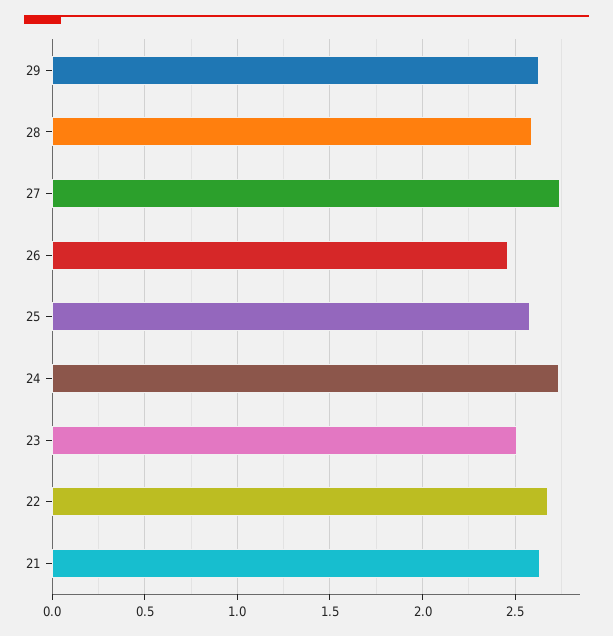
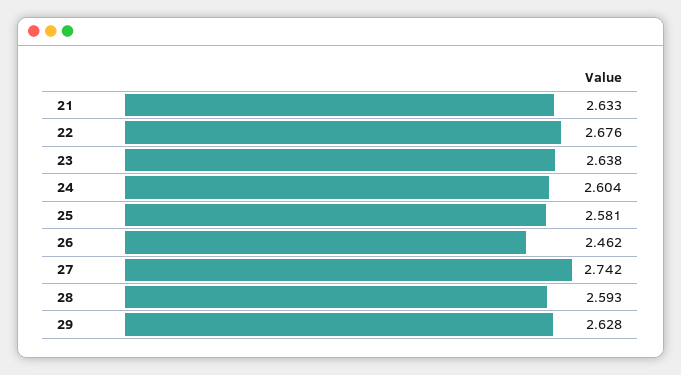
  {
    "29": 2.628,
    "28": 2.593,
    "27": 2.742,
    "26": 2.462,
    "25": 2.581,
-   "24": 2.75,
+   "24": 2.604,
-   "23": 2.5,
+   "23": 2.638,
    "22": 2.676,
    "21": 2.633
  }

